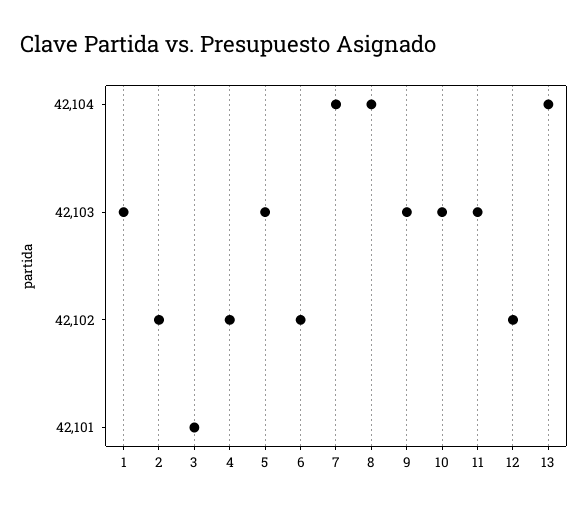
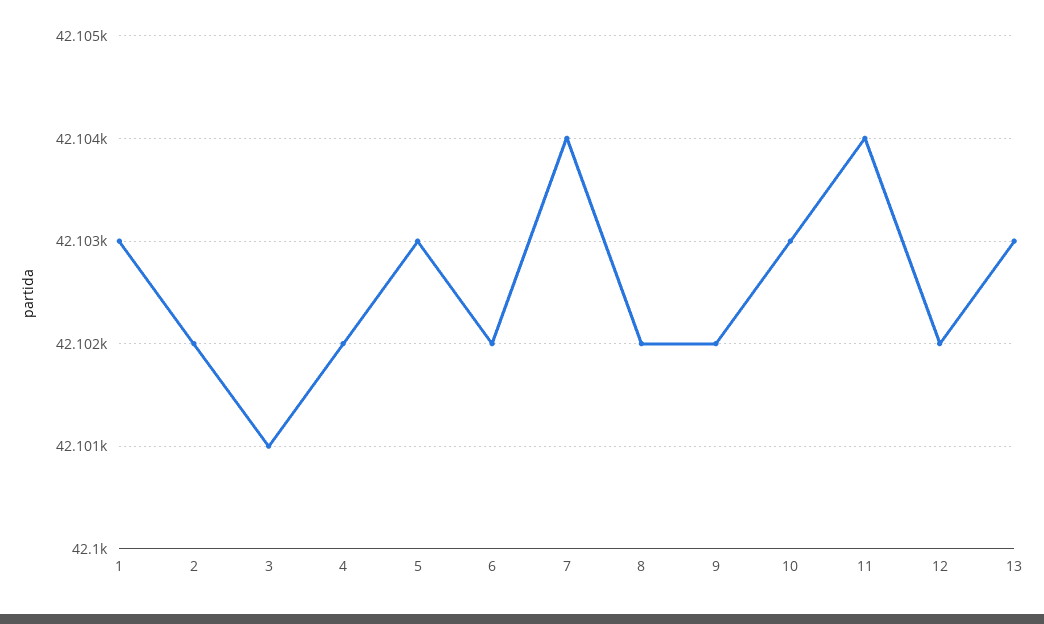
  {
    "1": 42103,
    "2": 42102,
    "3": 42101,
    "4": 42102,
    "5": 42103,
    "6": 42102,
    "7": 42104,
-   "8": 42104,
+   "8": 42102,
-   "9": 42103,
+   "9": 42102,
    "10": 42103,
-   "11": 42103,
+   "11": 42104,
    "12": 42102,
-   "13": 42104
+   "13": 42103
  }

